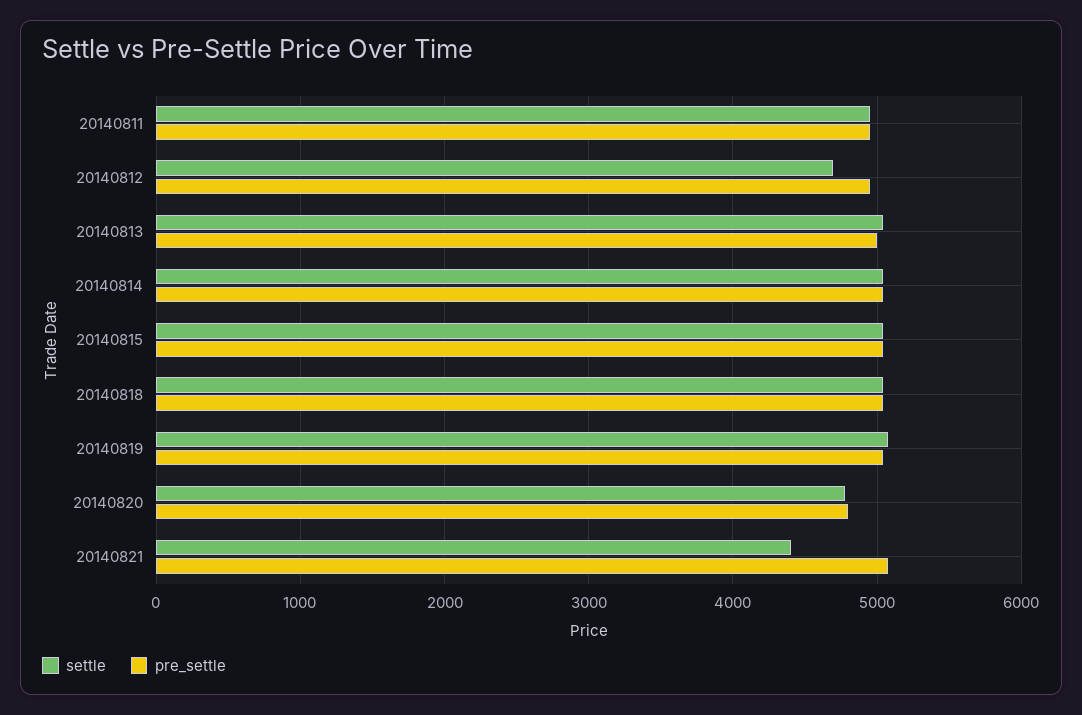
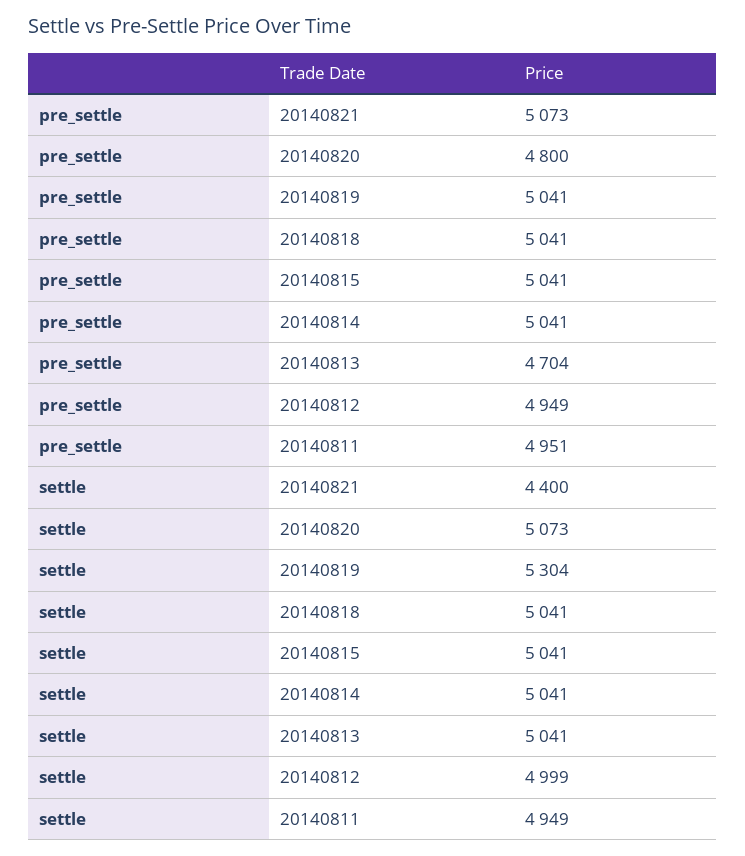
  {
    "settle": {
      "20140811": 4949,
-     "20140812": 4700,
+     "20140812": 4999,
      "20140813": 5041,
      "20140814": 5041,
      "20140815": 5041,
      "20140818": 5041,
-     "20140819": 5100,
+     "20140819": 5304,
-     "20140820": 4800,
+     "20140820": 5073,
      "20140821": 4400
    },
    "pre_settle": {
      "20140811": 4951,
      "20140812": 4949,
-     "20140813": 5000,
+     "20140813": 4704,
      "20140814": 5041,
      "20140815": 5041,
      "20140818": 5041,
      "20140819": 5041,
      "20140820": 4800,
      "20140821": 5073
    }
  }

